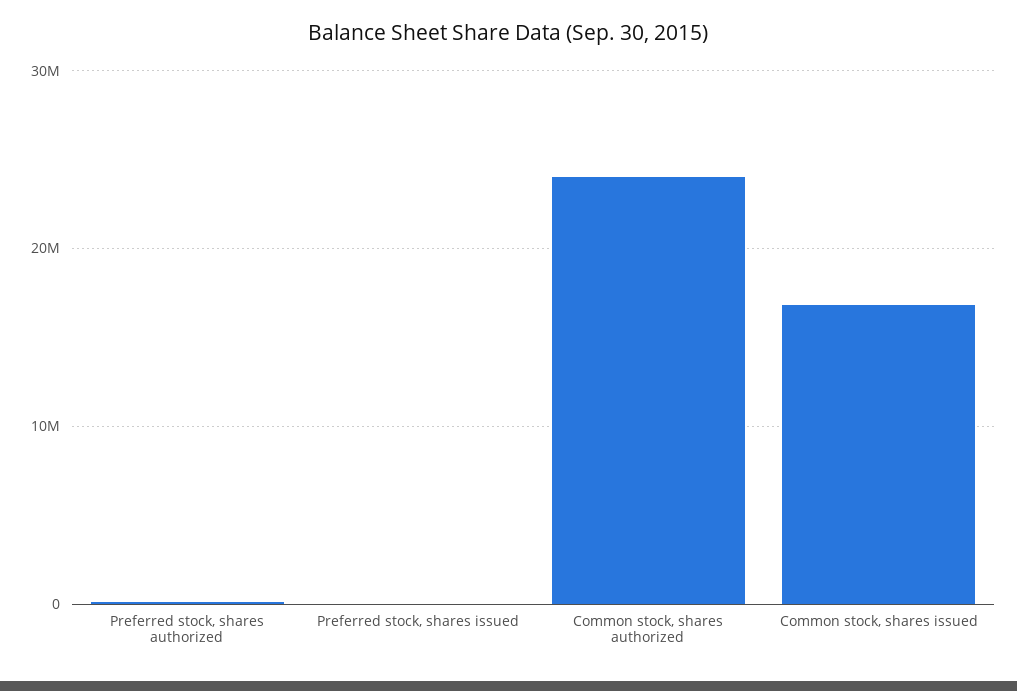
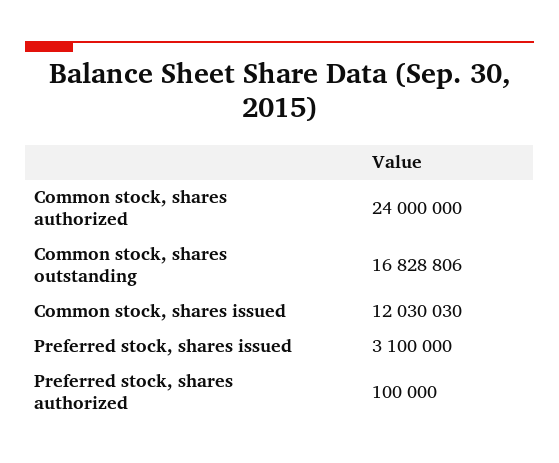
  {
    "Preferred stock, shares authorized": 100000,
-   "Preferred stock, shares issued": 0,
+   "Preferred stock, shares issued": 3100000,
    "Common stock, shares authorized": 24000000,
-   "Common stock, shares issued": 17000000
+   "Common stock, shares issued": 12030030,
+   "Common stock, shares outstanding": 16828806
  }

